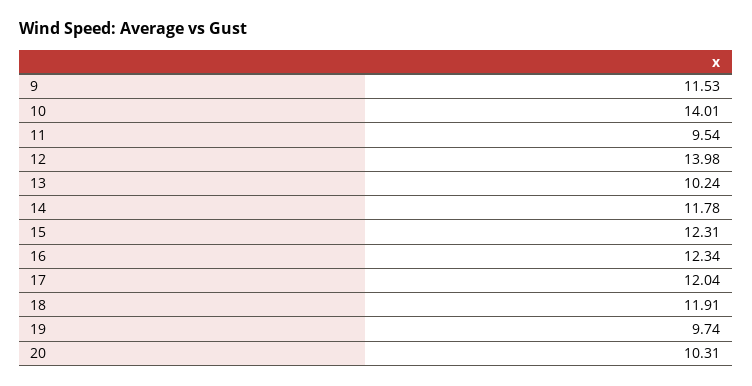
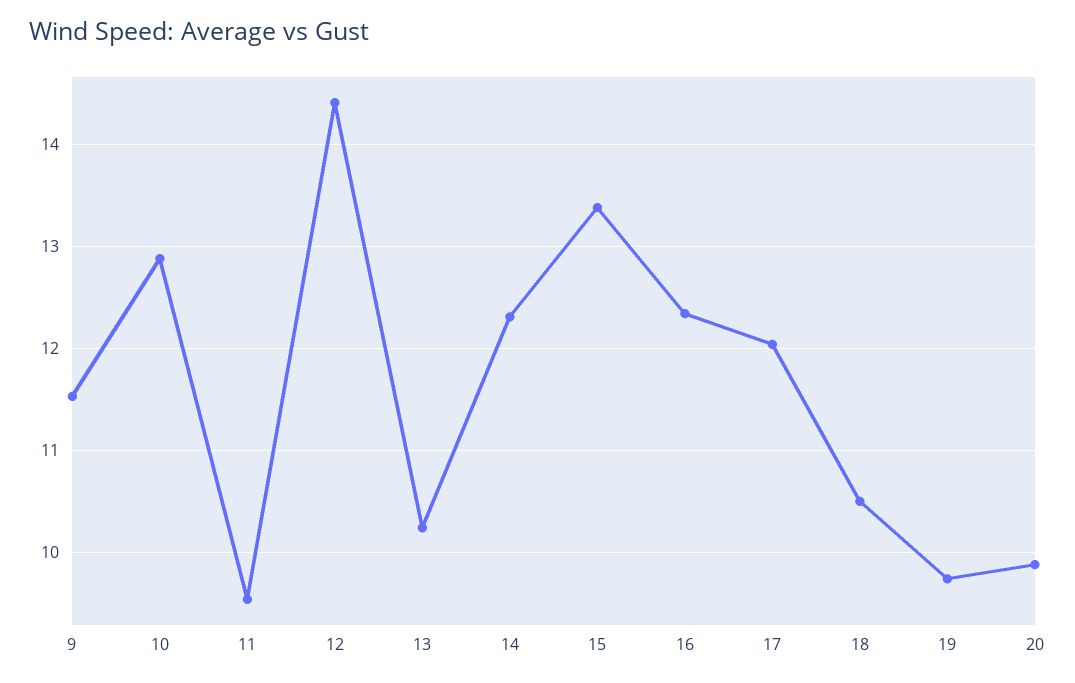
  {
    "9": 11.53,
-   "10": 14.01,
+   "10": 12.9,
    "11": 9.54,
-   "12": 13.98,
+   "12": 14.4,
    "13": 10.24,
-   "14": 11.78,
+   "14": 12.3,
-   "15": 12.31,
+   "15": 13.4,
    "16": 12.34,
    "17": 12.04,
-   "18": 11.91,
+   "18": 10.5,
    "19": 9.74,
-   "20": 10.31
+   "20": 9.9
  }

